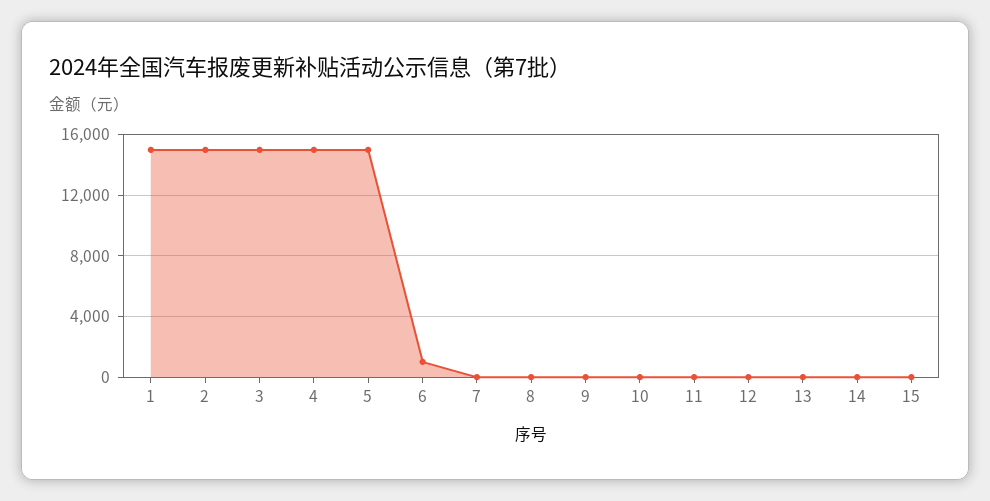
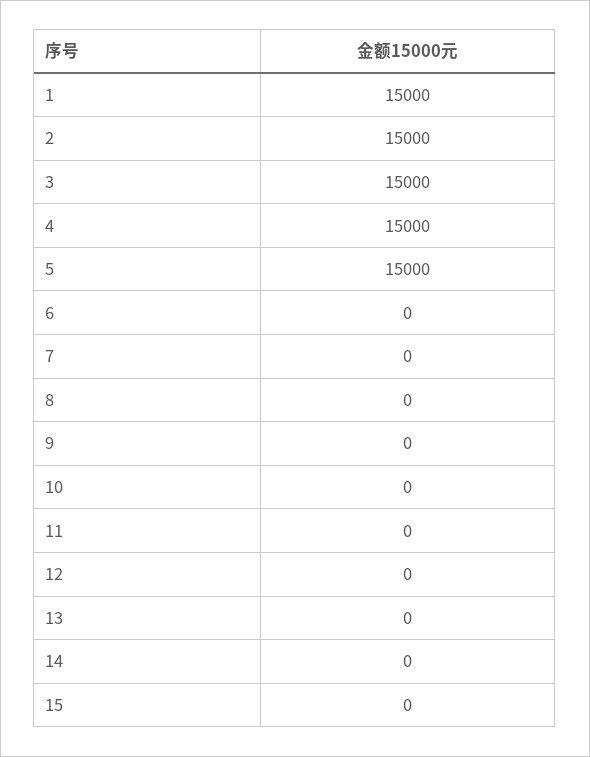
  {
    "1": 15000,
    "2": 15000,
    "3": 15000,
    "4": 15000,
    "5": 15000,
-   "6": 1000,
+   "6": 0,
    "7": 0,
    "8": 0,
    "9": 0,
    "10": 0,
    "11": 0,
    "12": 0,
    "13": 0,
    "14": 0,
    "15": 0
  }

